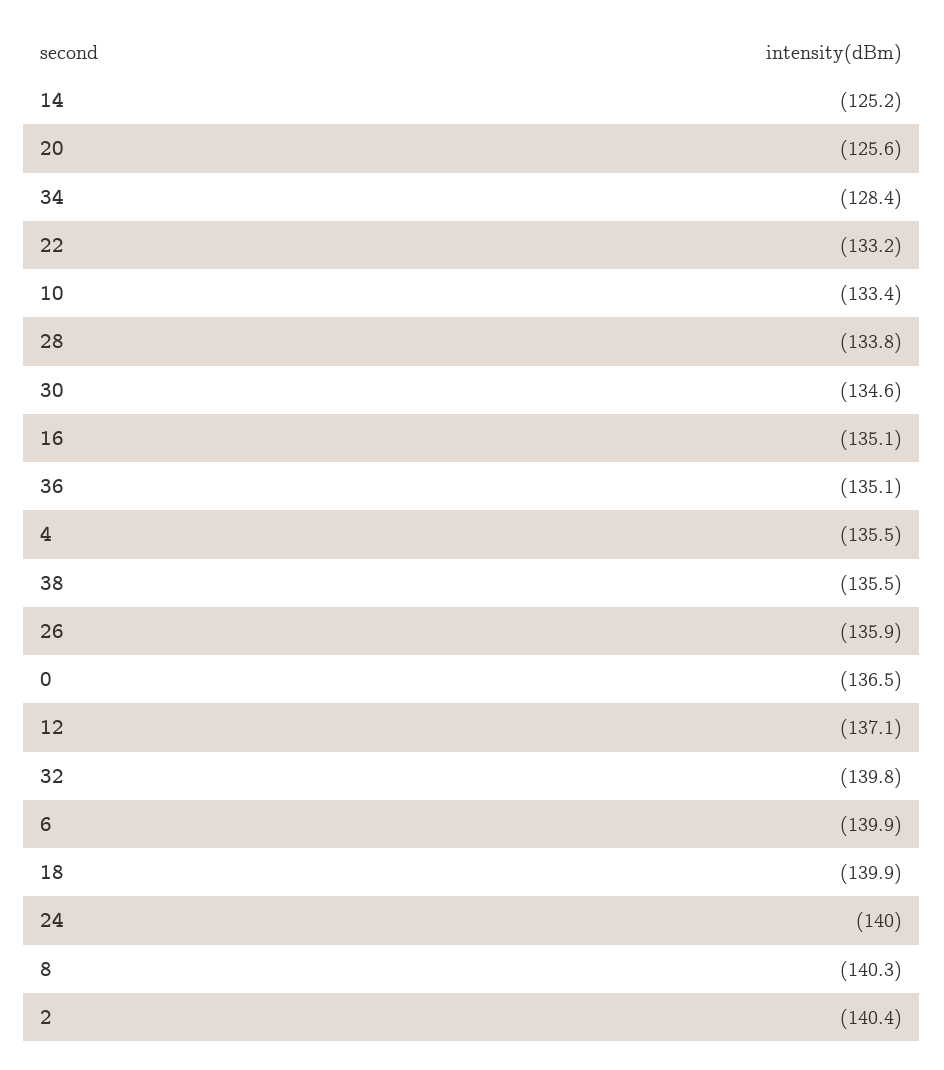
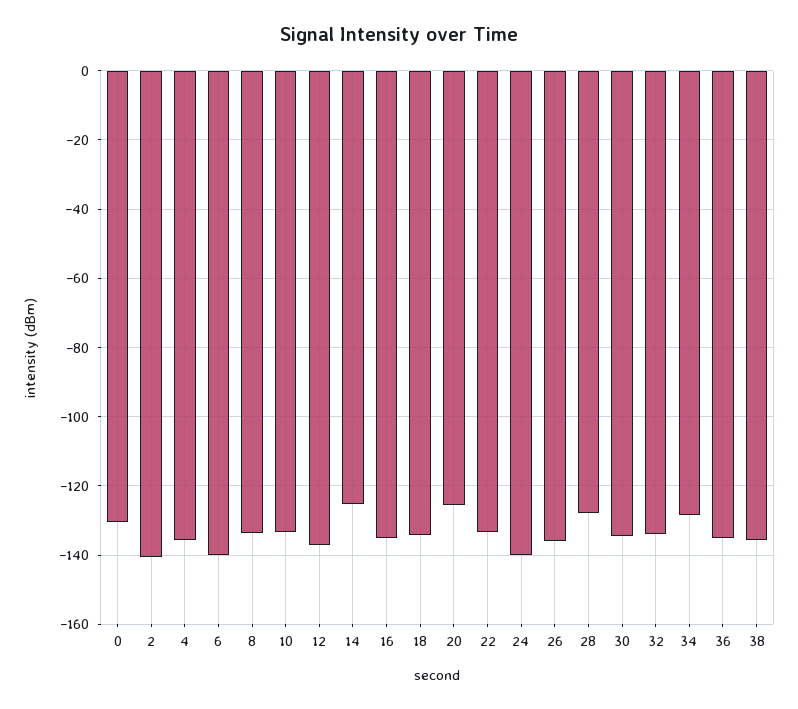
  {
    "14": -125.2,
    "20": -125.6,
    "34": -128.4,
    "22": -133.2,
    "10": -133.4,
-   "28": -133.8,
+   "28": -128,
    "30": -134.6,
    "16": -135.1,
    "36": -135.1,
    "4": -135.5,
    "38": -135.5,
    "26": -135.9,
-   "0": -136.5,
+   "0": -130,
    "12": -137.1,
-   "32": -139.8,
+   "32": -134,
    "6": -139.9,
-   "18": -139.9,
+   "18": -134,
    "24": -140,
-   "8": -140.3,
+   "8": -134,
    "2": -140.4
  }

